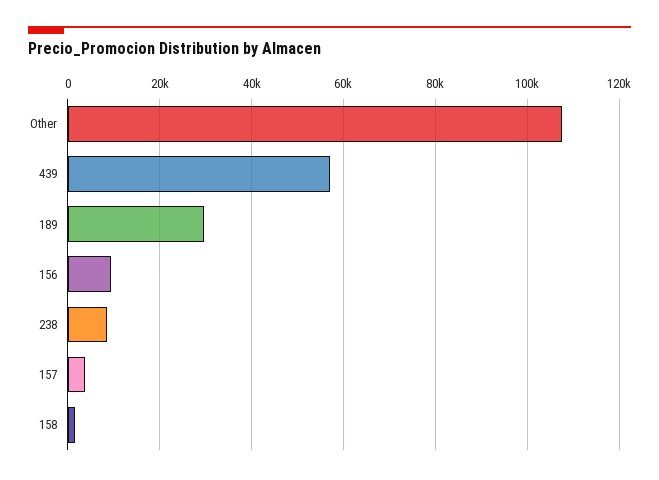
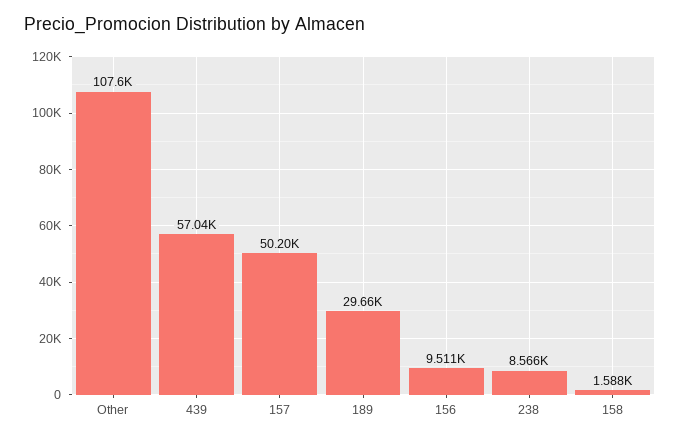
  {
    "Other": 107600,
    "439": 57040,
    "189": 29660,
    "156": 9511,
    "238": 8566,
-   "157": 4000,
+   "157": 50200,
    "158": 1588
  }

